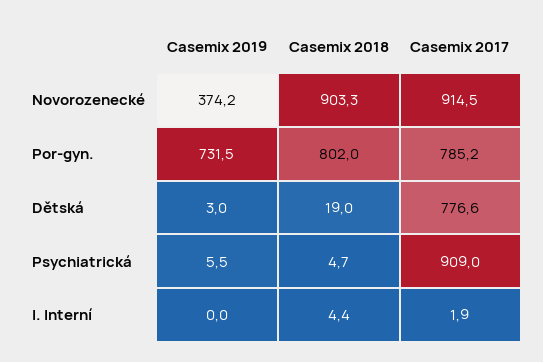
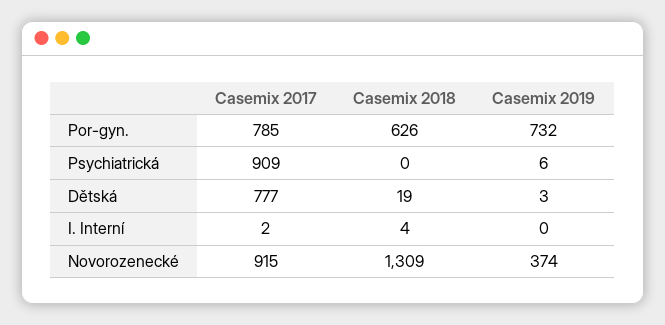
  {
    "Casemix 2019": {
      "Novorozenecké": 374.2,
      "Por-gyn.": 731.5,
      "Dětská": 3,
      "Psychiatrická": 5.5,
      "I. Interní": 0
    },
    "Casemix 2018": {
-     "Novorozenecké": 903.3,
+     "Novorozenecké": 1309,
-     "Por-gyn.": 802,
+     "Por-gyn.": 626,
      "Dětská": 19,
-     "Psychiatrická": 4.7,
+     "Psychiatrická": 0,
      "I. Interní": 4.4
    },
    "Casemix 2017": {
      "Novorozenecké": 914.5,
      "Por-gyn.": 785.2,
      "Dětská": 776.6,
      "Psychiatrická": 909,
      "I. Interní": 1.9
    }
  }

